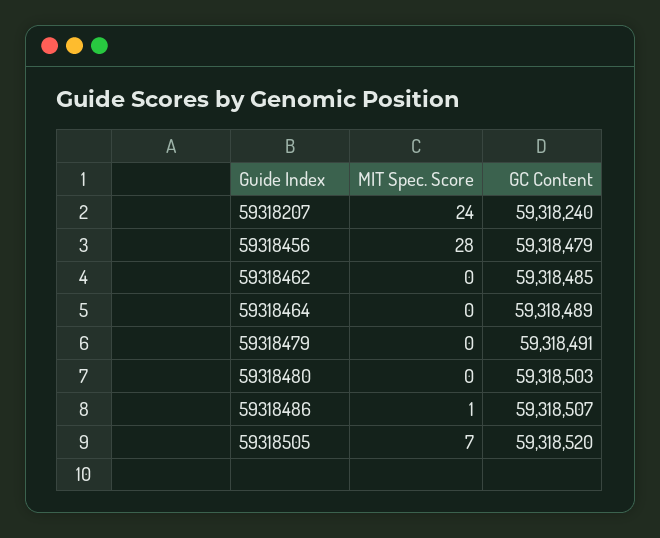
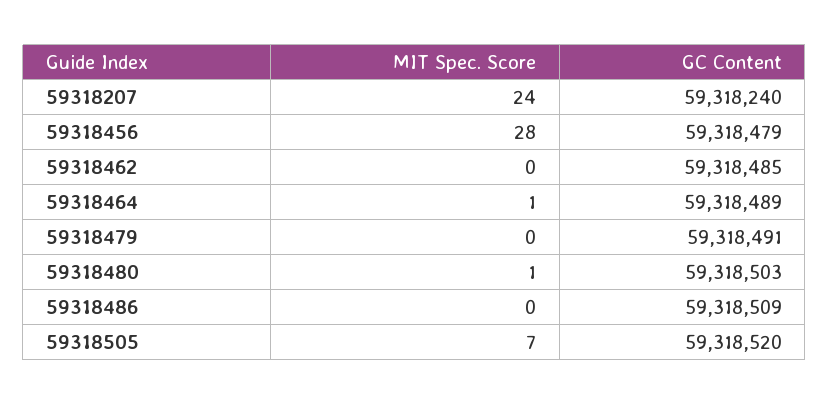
  {
    "MIT Spec. Score": {
      "59318207": 24,
      "59318456": 28,
      "59318462": 0,
-     "59318464": 0,
+     "59318464": 1,
      "59318479": 0,
-     "59318480": 0,
+     "59318480": 1,
-     "59318486": 1,
+     "59318486": 0,
      "59318505": 7
    },
    "GC Content": {
      "59318207": 59318240,
      "59318456": 59318479,
      "59318462": 59318485,
      "59318464": 59318489,
      "59318479": 59318491,
      "59318480": 59318503,
-     "59318486": 59318507,
+     "59318486": 59318509,
      "59318505": 59318520
    }
  }

